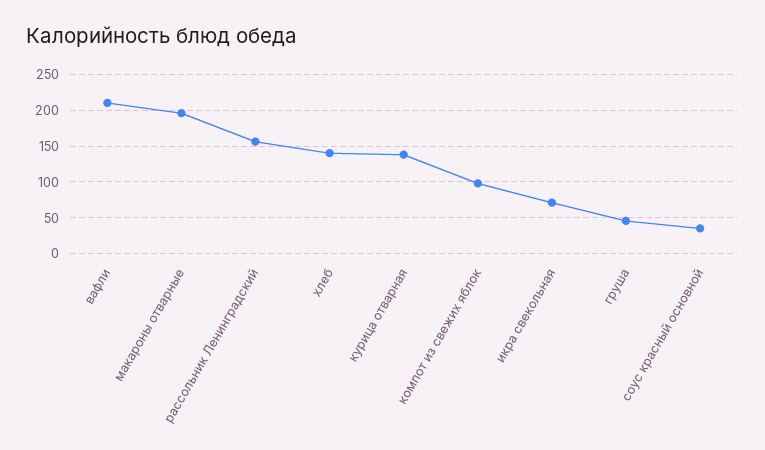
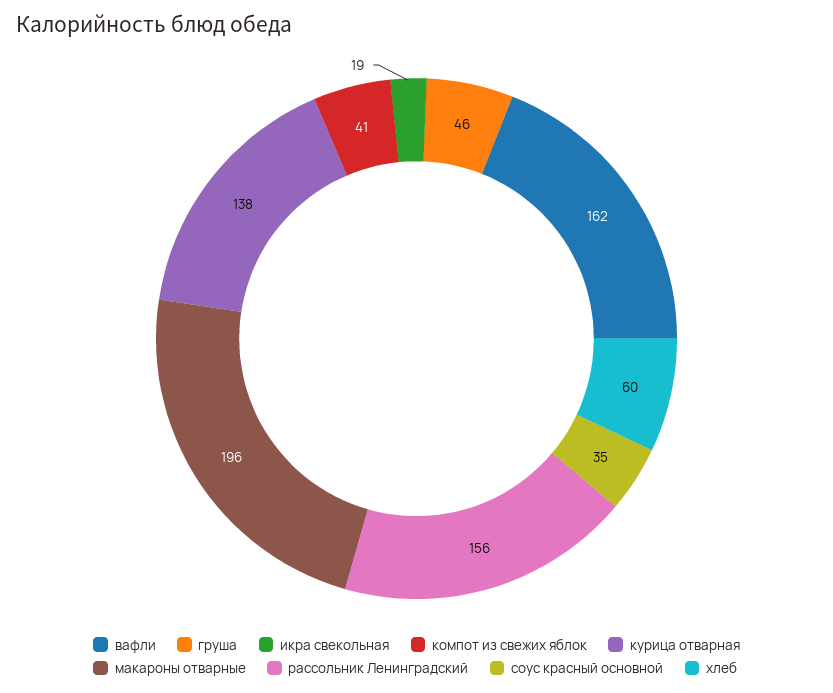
  {
-   "вафли": 210,
+   "вафли": 162,
    "макароны отварные": 196,
    "рассольник Ленинградский": 156,
-   "хлеб": 140,
+   "хлеб": 60,
    "курица отварная": 138,
-   "компот из свежих яблок": 100,
+   "компот из свежих яблок": 41,
-   "икра свекольная": 70,
+   "икра свекольная": 19,
    "груша": 46,
    "соус красный основной": 35
  }

